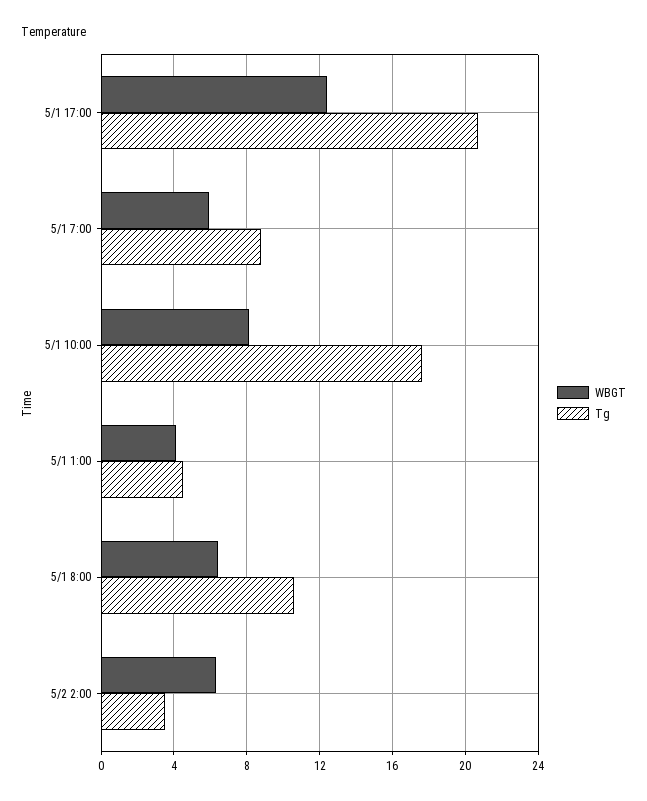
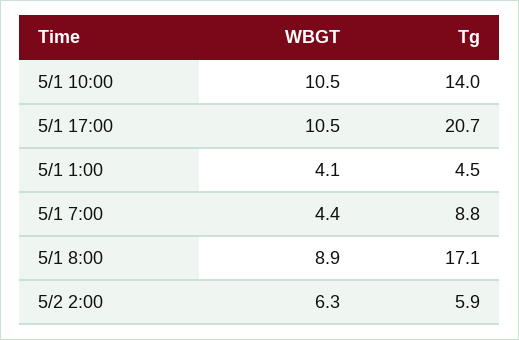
  {
    "WBGT": {
-     "5/1 17:00": 12.5,
+     "5/1 17:00": 10.5,
-     "5/1 7:00": 6,
+     "5/1 7:00": 4.4,
-     "5/1 10:00": 8,
+     "5/1 10:00": 10.5,
      "5/1 1:00": 4.1,
-     "5/1 8:00": 6.5,
+     "5/1 8:00": 8.9,
      "5/2 2:00": 6.3
    },
    "Tg": {
      "5/1 17:00": 20.7,
      "5/1 7:00": 8.8,
-     "5/1 10:00": 17.5,
+     "5/1 10:00": 14,
      "5/1 1:00": 4.5,
-     "5/1 8:00": 10.5,
+     "5/1 8:00": 17.1,
-     "5/2 2:00": 3.5
+     "5/2 2:00": 5.9
    }
  }

